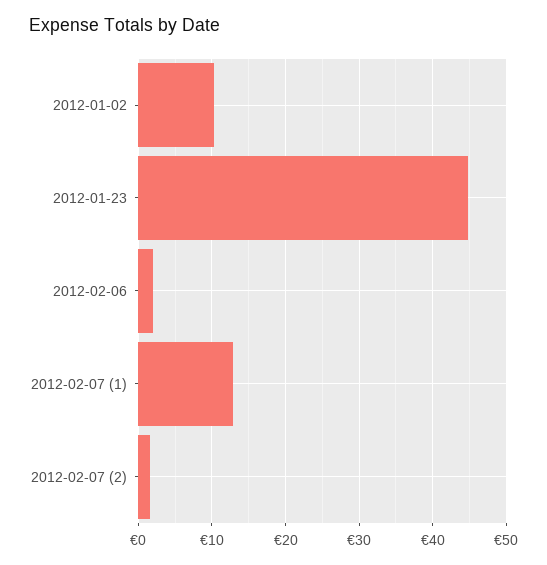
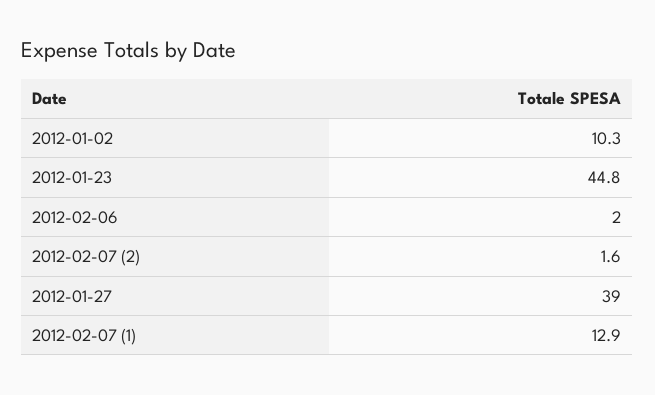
  {
    "2012-01-02": 10.3,
    "2012-01-23": 44.8,
    "2012-02-06": 2,
    "2012-02-07 (1)": 12.9,
-   "2012-02-07 (2)": 1.6
+   "2012-02-07 (2)": 1.6,
+   "2012-01-27": 39
  }

